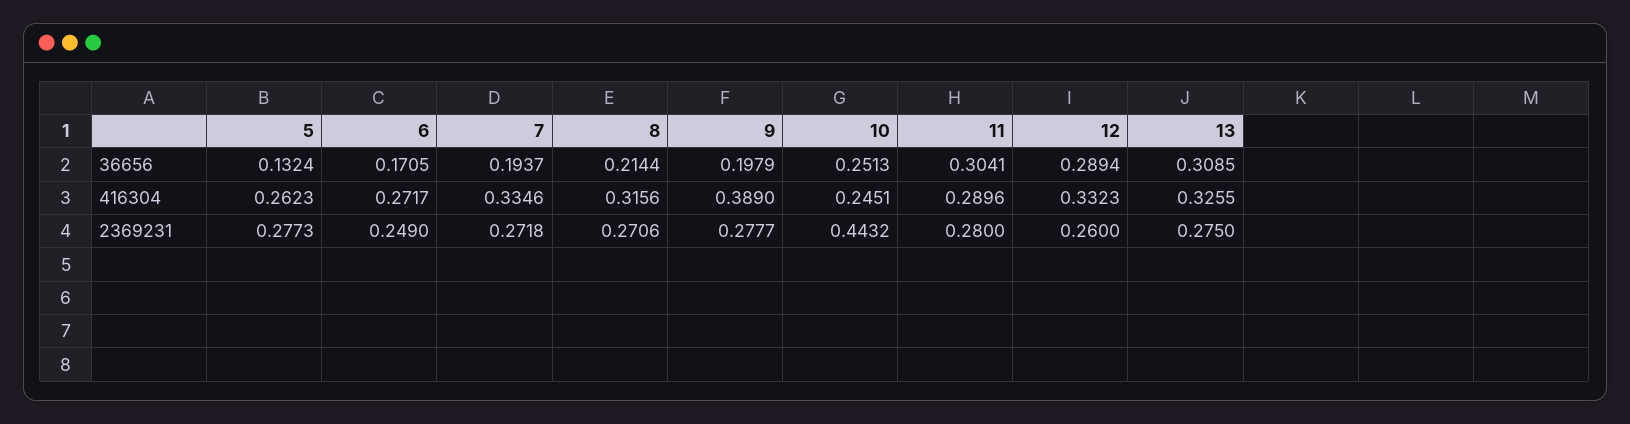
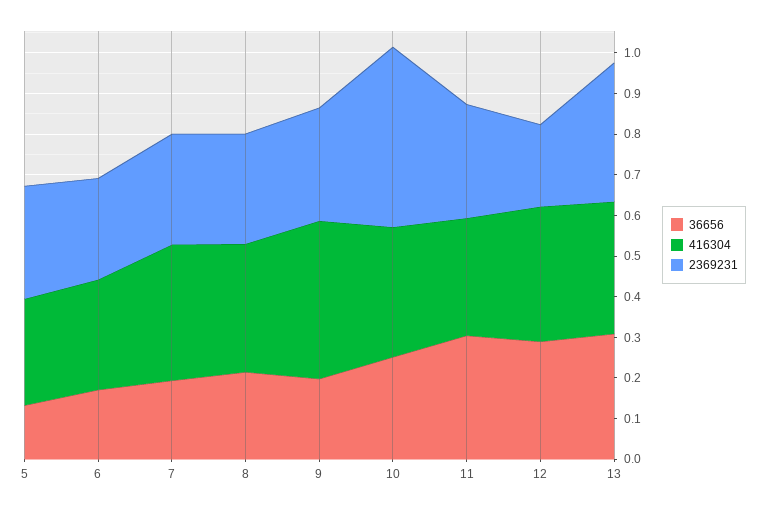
  {
    "36656": {
      "5": 0.1324,
      "6": 0.1705,
      "7": 0.1937,
      "8": 0.2144,
      "9": 0.1979,
      "10": 0.2513,
      "11": 0.3041,
      "12": 0.2894,
      "13": 0.3085
    },
    "416304": {
      "5": 0.2623,
      "6": 0.2717,
      "7": 0.3346,
      "8": 0.3156,
      "9": 0.389,
-     "10": 0.2451,
+     "10": 0.32,
      "11": 0.2896,
      "12": 0.3323,
      "13": 0.3255
    },
    "2369231": {
      "5": 0.2773,
      "6": 0.249,
      "7": 0.2718,
      "8": 0.2706,
      "9": 0.2777,
      "10": 0.4432,
      "11": 0.28,
-     "12": 0.26,
+     "12": 0.2,
-     "13": 0.275
+     "13": 0.34
    }
  }

